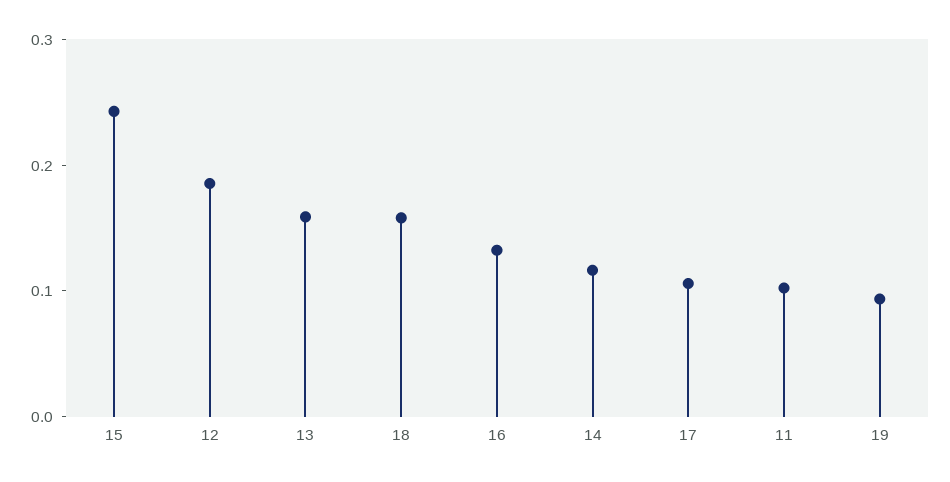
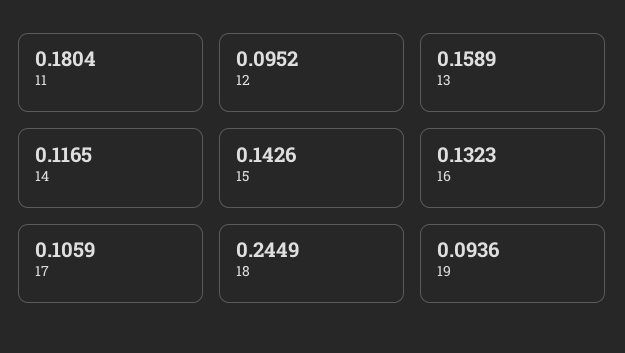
  {
-   "15": 0.24,
+   "15": 0.1426,
-   "12": 0.18,
+   "12": 0.0952,
    "13": 0.1589,
-   "18": 0.16,
+   "18": 0.2449,
    "16": 0.1323,
    "14": 0.1165,
    "17": 0.1059,
-   "11": 0.1,
+   "11": 0.1804,
    "19": 0.0936
  }

